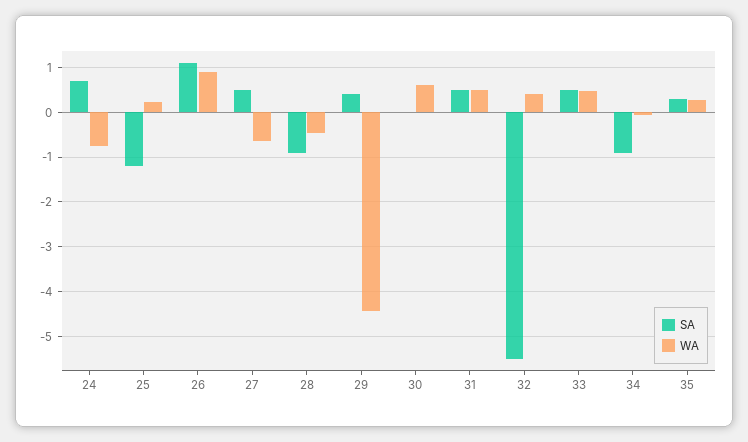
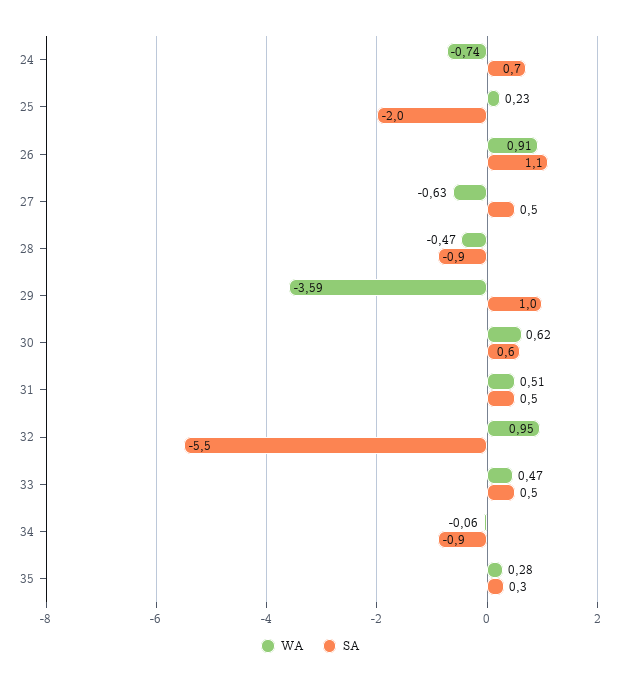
  {
    "SA": {
      "24": 0.7,
-     "25": -1.2,
+     "25": -2,
      "26": 1.1,
      "27": 0.5,
      "28": -0.9,
-     "29": 0.4,
+     "29": 1,
-     "30": 0,
+     "30": 0.6,
      "31": 0.5,
      "32": -5.5,
      "33": 0.5,
      "34": -0.9,
      "35": 0.3
    },
    "WA": {
      "24": -0.74,
      "25": 0.23,
      "26": 0.91,
      "27": -0.63,
      "28": -0.47,
-     "29": -4.4,
+     "29": -3.59,
      "30": 0.62,
      "31": 0.51,
-     "32": 0.4,
+     "32": 0.95,
      "33": 0.47,
      "34": -0.06,
      "35": 0.28
    }
  }

